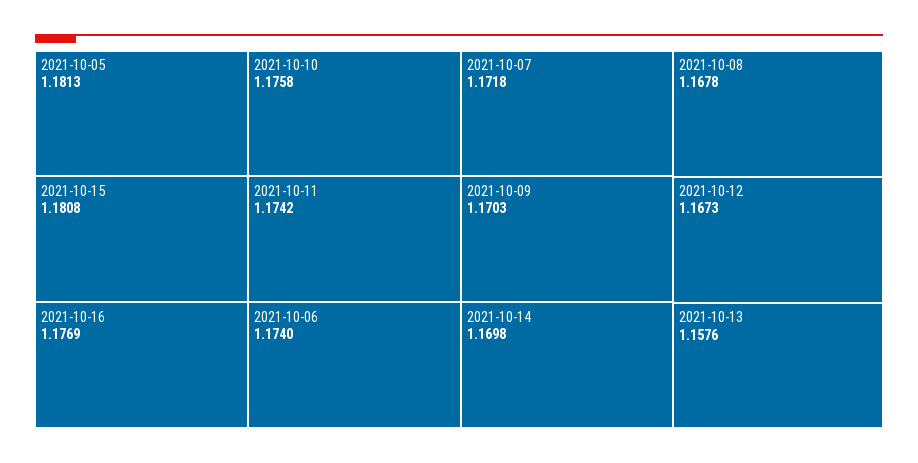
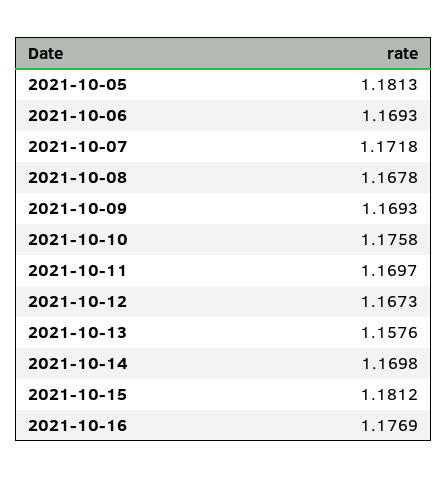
  {
    "2021-10-05": 1.1813,
-   "2021-10-15": 1.1808,
+   "2021-10-15": 1.1812,
    "2021-10-16": 1.1769,
    "2021-10-10": 1.1758,
-   "2021-10-11": 1.1742,
+   "2021-10-11": 1.1697,
-   "2021-10-06": 1.174,
+   "2021-10-06": 1.1693,
    "2021-10-07": 1.1718,
-   "2021-10-09": 1.1703,
+   "2021-10-09": 1.1693,
    "2021-10-14": 1.1698,
    "2021-10-08": 1.1678,
    "2021-10-12": 1.1673,
    "2021-10-13": 1.1576
  }

